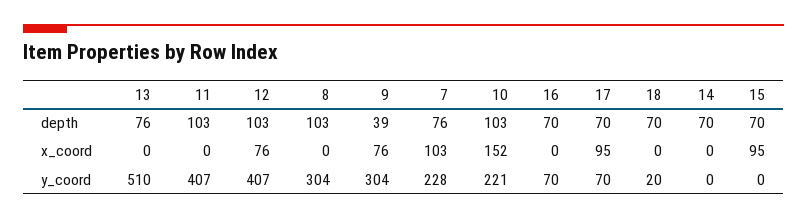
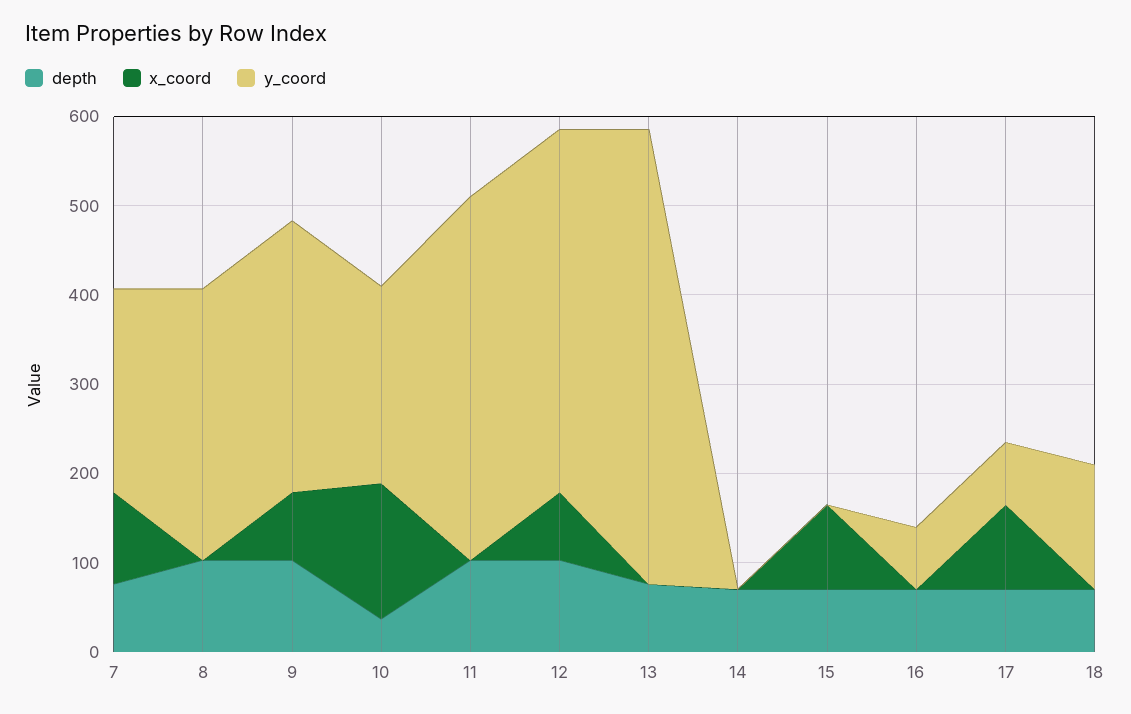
  {
    "depth": {
      "13": 76,
      "11": 103,
      "12": 103,
      "8": 103,
-     "9": 39,
+     "9": 100,
      "7": 76,
-     "10": 103,
+     "10": 40,
      "16": 70,
      "17": 70,
      "18": 70,
      "14": 70,
      "15": 70
    },
    "x_coord": {
      "13": 0,
      "11": 0,
      "12": 76,
      "8": 0,
      "9": 76,
      "7": 103,
      "10": 152,
      "16": 0,
      "17": 95,
      "18": 0,
      "14": 0,
      "15": 95
    },
    "y_coord": {
      "13": 510,
      "11": 407,
      "12": 407,
      "8": 304,
      "9": 304,
      "7": 228,
      "10": 221,
      "16": 70,
      "17": 70,
-     "18": 20,
+     "18": 140,
      "14": 0,
      "15": 0
    }
  }

